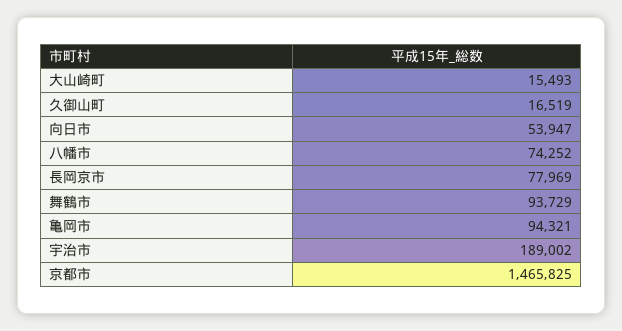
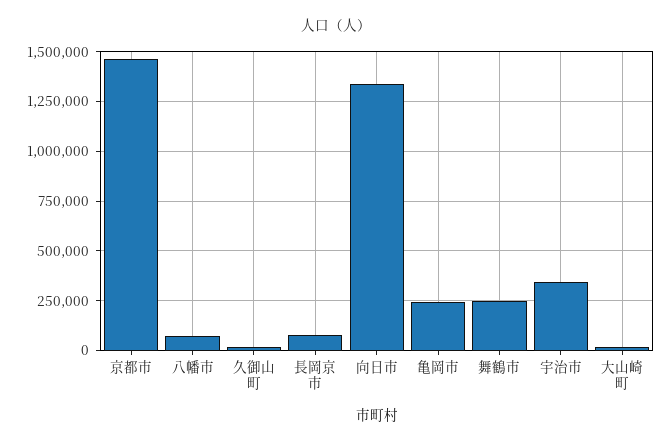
  {
    "大山崎町": 15493,
    "久御山町": 16519,
-   "向日市": 53947,
+   "向日市": 1350000,
    "八幡市": 74252,
    "長岡京市": 77969,
-   "舞鶴市": 93729,
+   "舞鶴市": 250000,
-   "亀岡市": 94321,
+   "亀岡市": 250000,
-   "宇治市": 189002,
+   "宇治市": 350000,
    "京都市": 1465825
  }

